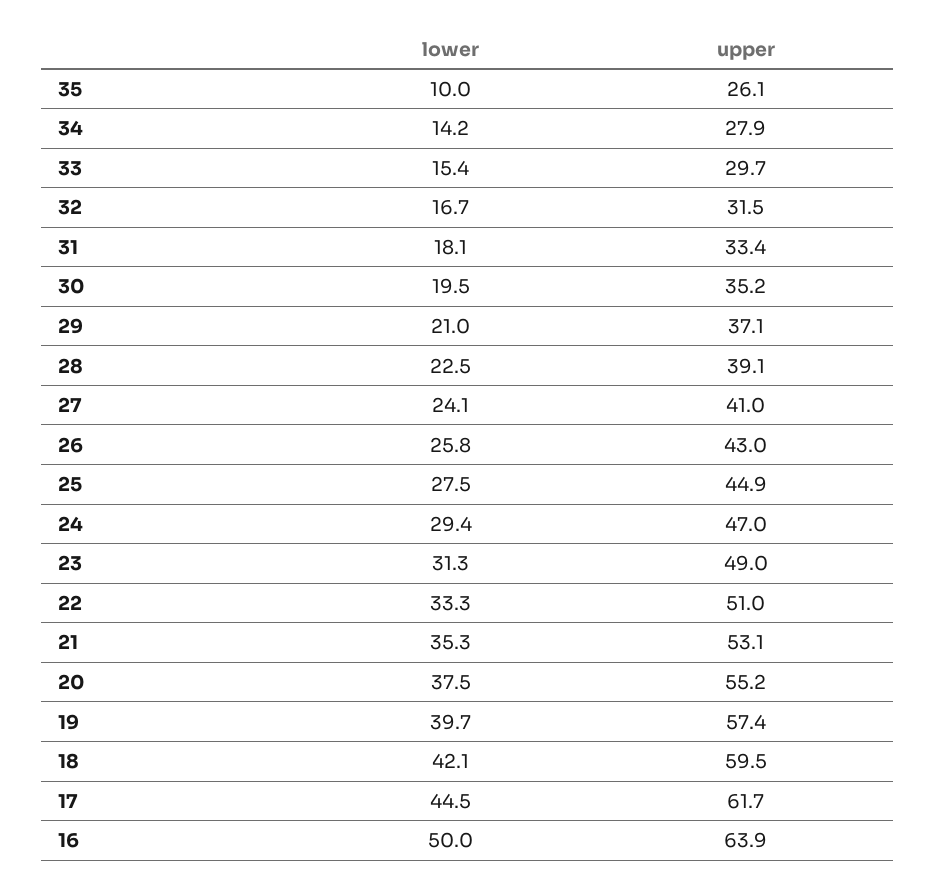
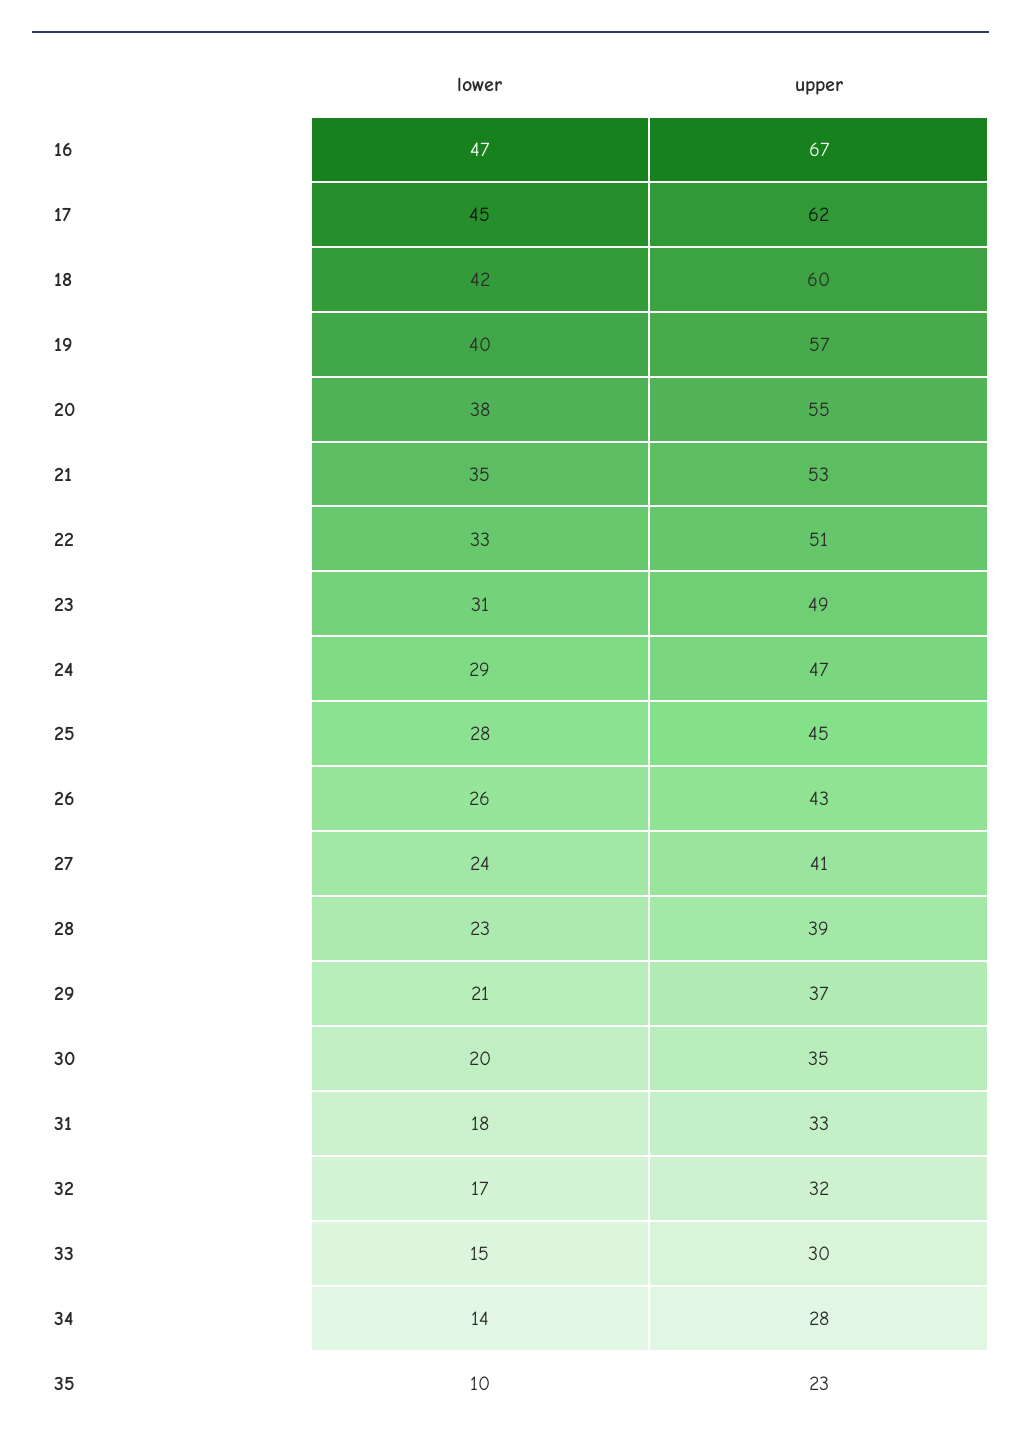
  {
    "lower": {
      "35": 10,
      "34": 14.2,
      "33": 15.4,
      "32": 16.7,
      "31": 18.1,
      "30": 19.5,
      "29": 21,
      "28": 22.5,
      "27": 24.1,
      "26": 25.8,
      "25": 27.5,
      "24": 29.4,
      "23": 31.3,
      "22": 33.3,
      "21": 35.3,
      "20": 37.5,
      "19": 39.7,
      "18": 42.1,
      "17": 44.5,
-     "16": 50
+     "16": 47
    },
    "upper": {
-     "35": 26.1,
+     "35": 23,
      "34": 27.9,
      "33": 29.7,
      "32": 31.5,
      "31": 33.4,
      "30": 35.2,
      "29": 37.1,
      "28": 39.1,
      "27": 41,
      "26": 43,
      "25": 44.9,
      "24": 47,
      "23": 49,
      "22": 51,
      "21": 53.1,
      "20": 55.2,
      "19": 57.4,
      "18": 59.5,
      "17": 61.7,
-     "16": 63.9
+     "16": 67
    }
  }

